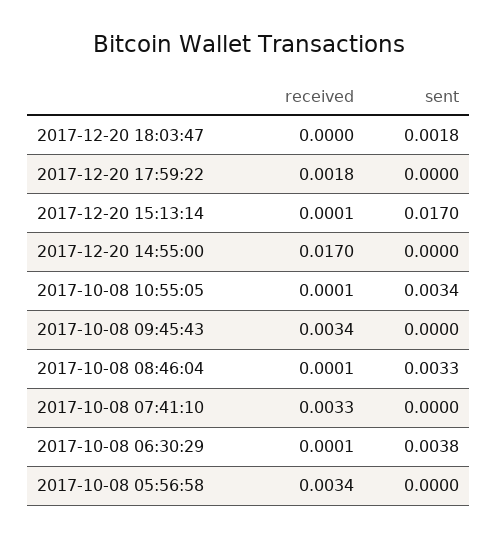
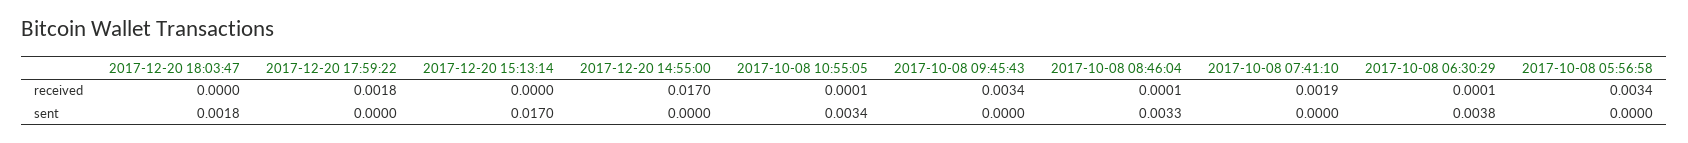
  {
    "received": {
      "2017-12-20 18:03:47": 0,
      "2017-12-20 17:59:22": 0.0018,
-     "2017-12-20 15:13:14": 0.0001,
+     "2017-12-20 15:13:14": 0,
      "2017-12-20 14:55:00": 0.017,
      "2017-10-08 10:55:05": 0.0001,
      "2017-10-08 09:45:43": 0.0034,
      "2017-10-08 08:46:04": 0.0001,
-     "2017-10-08 07:41:10": 0.0033,
+     "2017-10-08 07:41:10": 0.0019,
      "2017-10-08 06:30:29": 0.0001,
      "2017-10-08 05:56:58": 0.0034
    },
    "sent": {
      "2017-12-20 18:03:47": 0.0018,
      "2017-12-20 17:59:22": 0,
      "2017-12-20 15:13:14": 0.017,
      "2017-12-20 14:55:00": 0,
      "2017-10-08 10:55:05": 0.0034,
      "2017-10-08 09:45:43": 0,
      "2017-10-08 08:46:04": 0.0033,
      "2017-10-08 07:41:10": 0,
      "2017-10-08 06:30:29": 0.0038,
      "2017-10-08 05:56:58": 0
    }
  }

